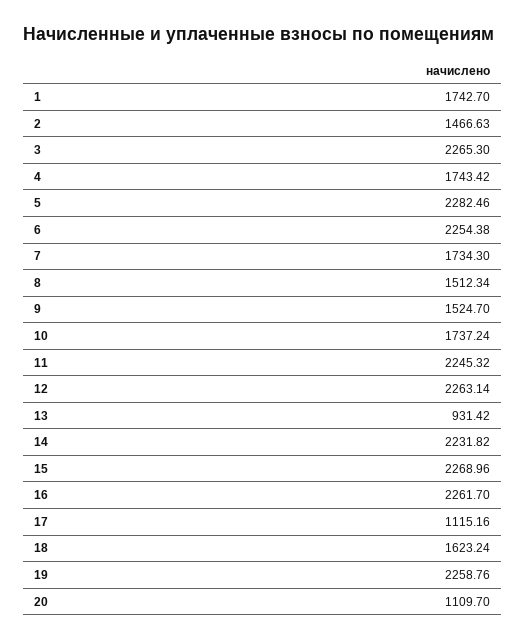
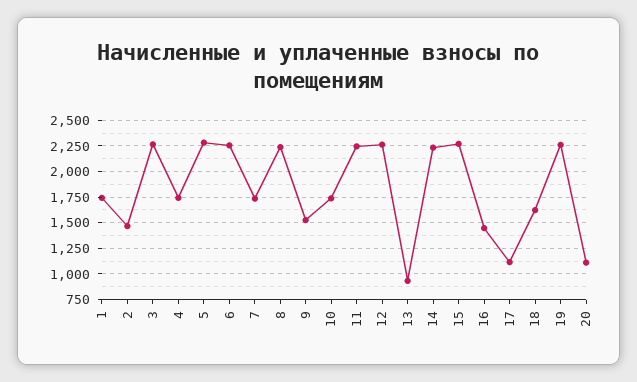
  {
    "1": 1742.7,
    "2": 1466.63,
    "3": 2265.3,
    "4": 1743.42,
    "5": 2282.46,
    "6": 2254.38,
    "7": 1734.3,
-   "8": 1512.34,
+   "8": 2250,
    "9": 1524.7,
    "10": 1737.24,
    "11": 2245.32,
    "12": 2263.14,
    "13": 931.42,
    "14": 2231.82,
    "15": 2268.96,
-   "16": 2261.7,
+   "16": 1500,
    "17": 1115.16,
    "18": 1623.24,
    "19": 2258.76,
    "20": 1109.7
  }

